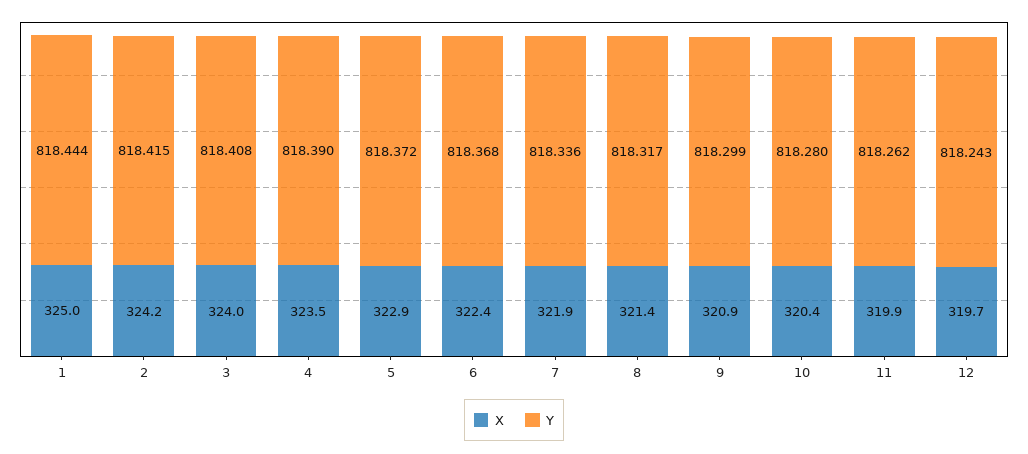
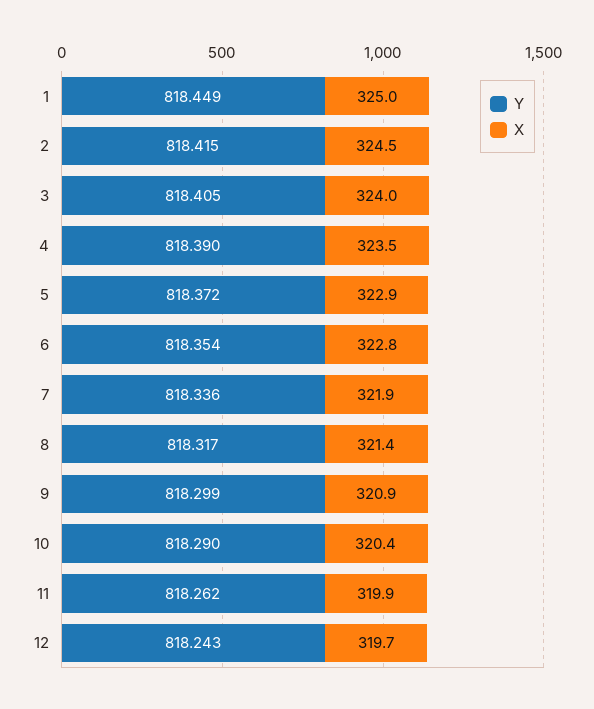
  {
    "X": {
      "1": 325,
-     "2": 324.2,
+     "2": 324.5,
      "3": 324,
      "4": 323.5,
      "5": 322.9,
-     "6": 322.4,
+     "6": 322.8,
      "7": 321.9,
      "8": 321.4,
      "9": 320.9,
      "10": 320.4,
      "11": 319.9,
      "12": 319.7
    },
    "Y": {
-     "1": 818.444,
+     "1": 818.449,
      "2": 818.415,
-     "3": 818.408,
+     "3": 818.405,
      "4": 818.39,
      "5": 818.372,
-     "6": 818.368,
+     "6": 818.354,
      "7": 818.336,
      "8": 818.317,
      "9": 818.299,
-     "10": 818.28,
+     "10": 818.29,
      "11": 818.262,
      "12": 818.243
    }
  }

